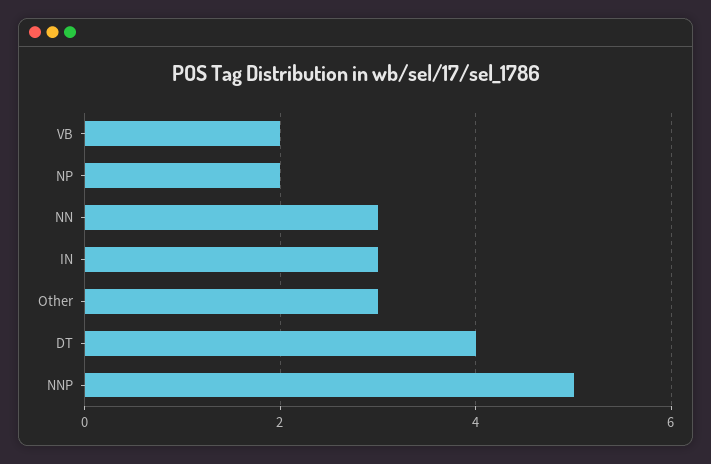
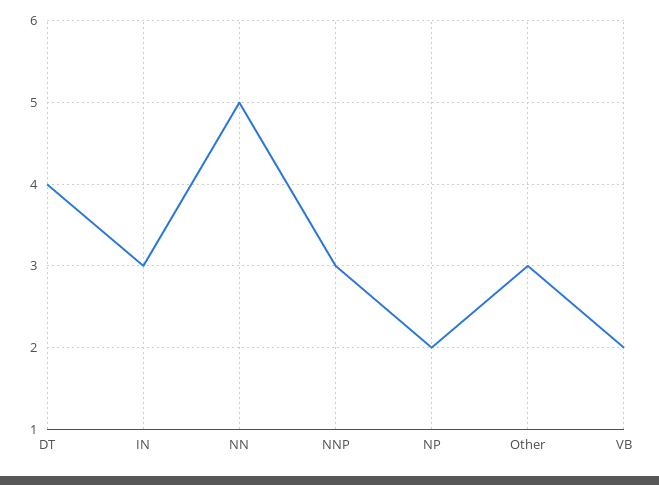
  {
    "VB": 2,
    "NP": 2,
-   "NN": 3,
+   "NN": 5,
    "IN": 3,
    "Other": 3,
    "DT": 4,
-   "NNP": 5
+   "NNP": 3
  }

